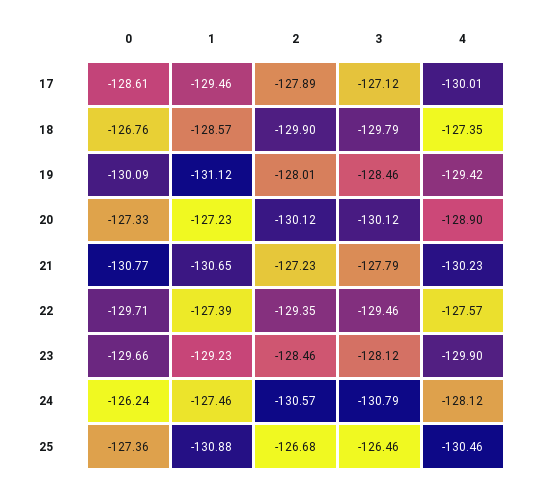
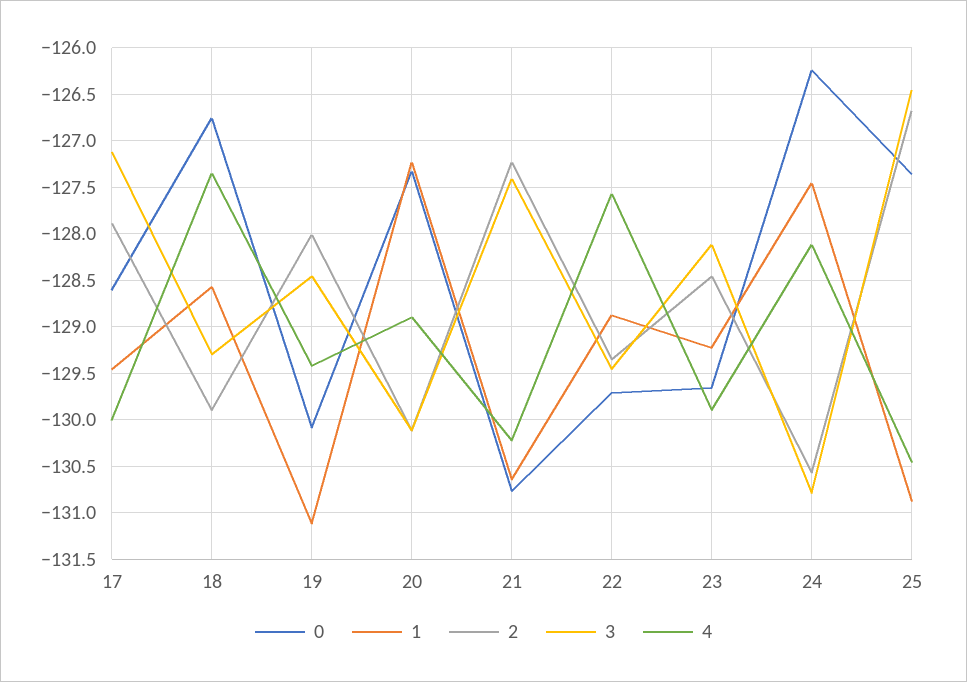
  {
    "0": {
      "17": -128.61,
      "18": -126.76,
      "19": -130.09,
      "20": -127.33,
      "21": -130.77,
      "22": -129.71,
      "23": -129.66,
      "24": -126.24,
      "25": -127.36
    },
    "1": {
      "17": -129.46,
      "18": -128.57,
      "19": -131.12,
      "20": -127.23,
      "21": -130.65,
-     "22": -127.39,
+     "22": -128.9,
      "23": -129.23,
      "24": -127.46,
      "25": -130.88
    },
    "2": {
      "17": -127.89,
      "18": -129.9,
      "19": -128.01,
      "20": -130.12,
      "21": -127.23,
      "22": -129.35,
      "23": -128.46,
      "24": -130.57,
      "25": -126.68
    },
    "3": {
      "17": -127.12,
-     "18": -129.79,
+     "18": -129.3,
      "19": -128.46,
      "20": -130.12,
-     "21": -127.79,
+     "21": -127.4,
      "22": -129.46,
      "23": -128.12,
      "24": -130.79,
      "25": -126.46
    },
    "4": {
      "17": -130.01,
      "18": -127.35,
      "19": -129.42,
      "20": -128.9,
      "21": -130.23,
      "22": -127.57,
      "23": -129.9,
      "24": -128.12,
      "25": -130.46
    }
  }

